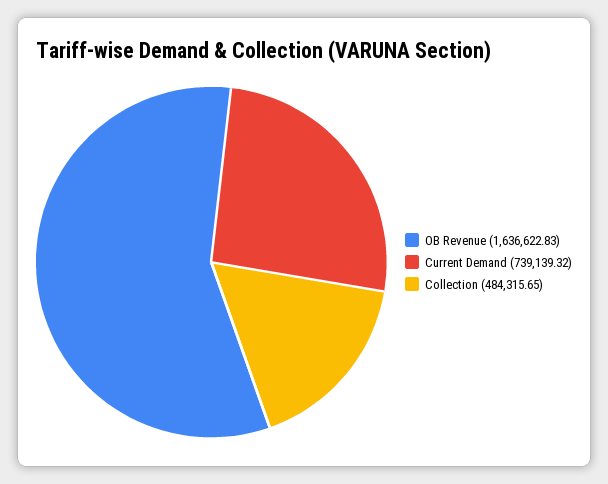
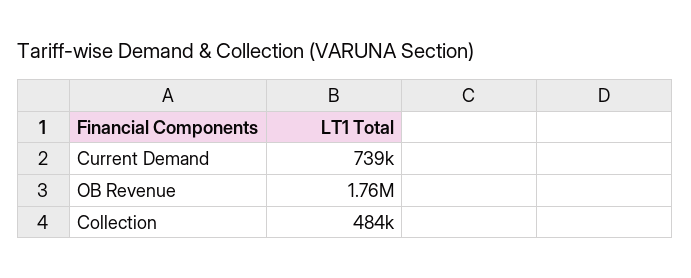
  {
-   "OB Revenue": 1636622.83,
+   "OB Revenue": 1760000,
    "Current Demand": 739139.32,
    "Collection": 484315.65
  }

